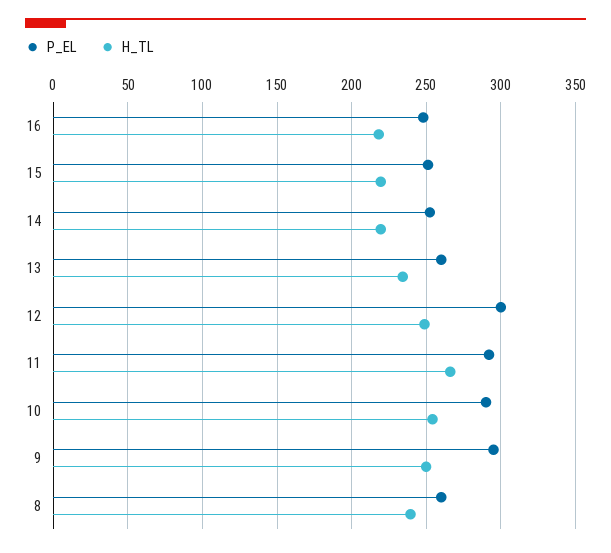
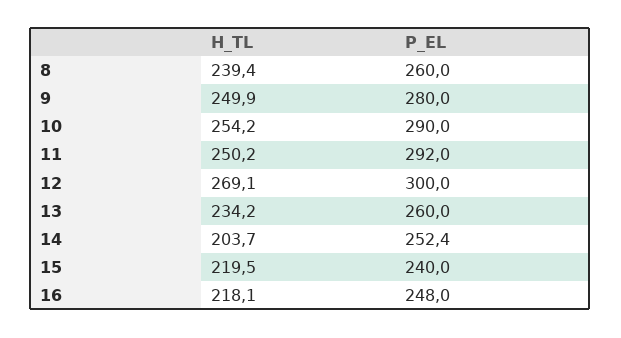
  {
    "P_EL": {
      "16": 248,
-     "15": 250,
+     "15": 240,
      "14": 252.4,
      "13": 260,
      "12": 300,
      "11": 292,
      "10": 290,
-     "9": 295,
+     "9": 280,
      "8": 260
    },
    "H_TL": {
      "16": 218.1,
      "15": 219.5,
-     "14": 220,
+     "14": 203.7,
      "13": 234.2,
-     "12": 250,
+     "12": 269.1,
-     "11": 265,
+     "11": 250.2,
      "10": 254.2,
      "9": 249.9,
      "8": 239.4
    }
  }

